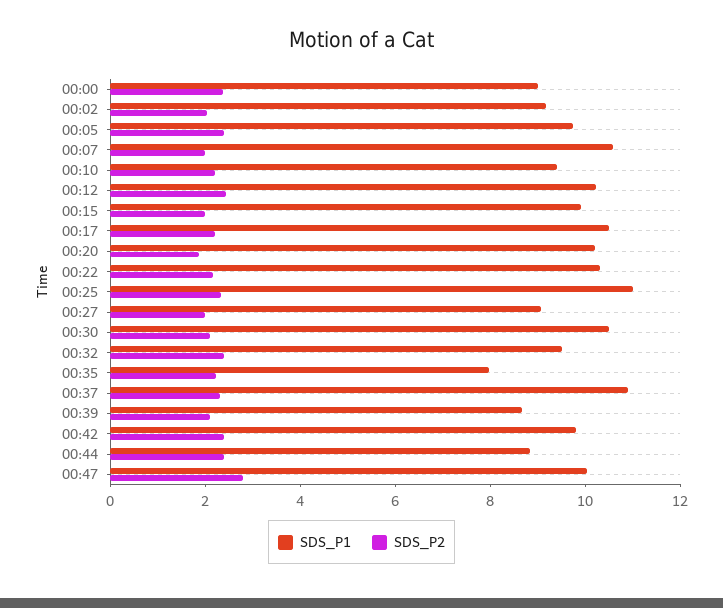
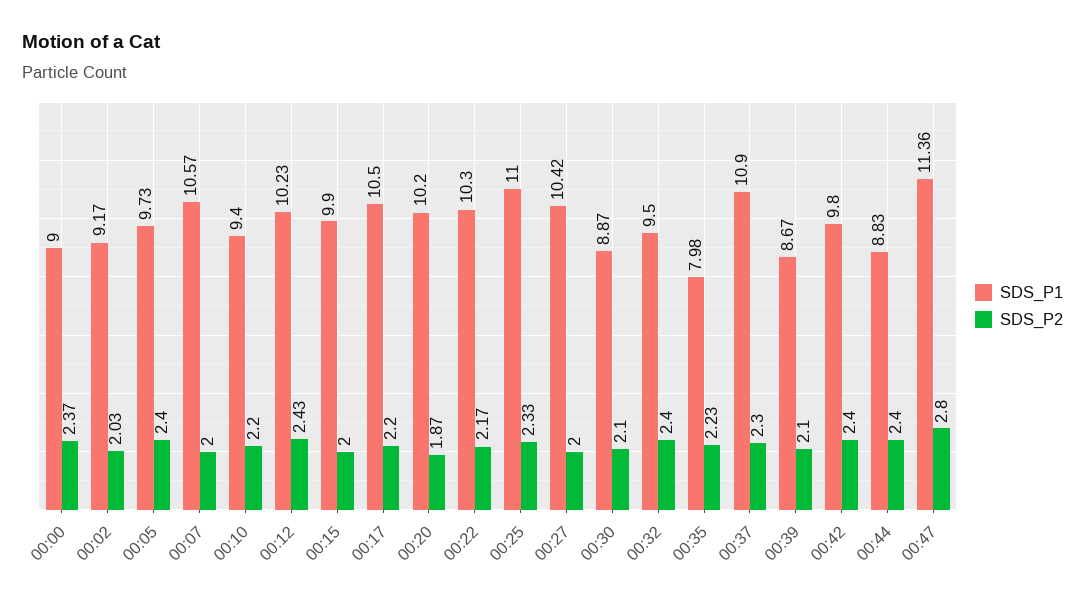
  {
    "SDS_P1": {
      "00:00": 9,
      "00:02": 9.17,
      "00:05": 9.73,
      "00:07": 10.57,
      "00:10": 9.4,
      "00:12": 10.23,
      "00:15": 9.9,
      "00:17": 10.5,
      "00:20": 10.2,
      "00:22": 10.3,
      "00:25": 11,
-     "00:27": 9,
+     "00:27": 10.42,
-     "00:30": 10.5,
+     "00:30": 8.87,
      "00:32": 9.5,
      "00:35": 7.98,
      "00:37": 10.9,
      "00:39": 8.67,
      "00:42": 9.8,
      "00:44": 8.83,
-     "00:47": 10
+     "00:47": 11.36
    },
    "SDS_P2": {
      "00:00": 2.37,
      "00:02": 2.03,
      "00:05": 2.4,
      "00:07": 2,
      "00:10": 2.2,
      "00:12": 2.43,
      "00:15": 2,
      "00:17": 2.2,
      "00:20": 1.87,
      "00:22": 2.17,
      "00:25": 2.33,
      "00:27": 2,
      "00:30": 2.1,
      "00:32": 2.4,
      "00:35": 2.23,
      "00:37": 2.3,
      "00:39": 2.1,
      "00:42": 2.4,
      "00:44": 2.4,
      "00:47": 2.8
    }
  }

